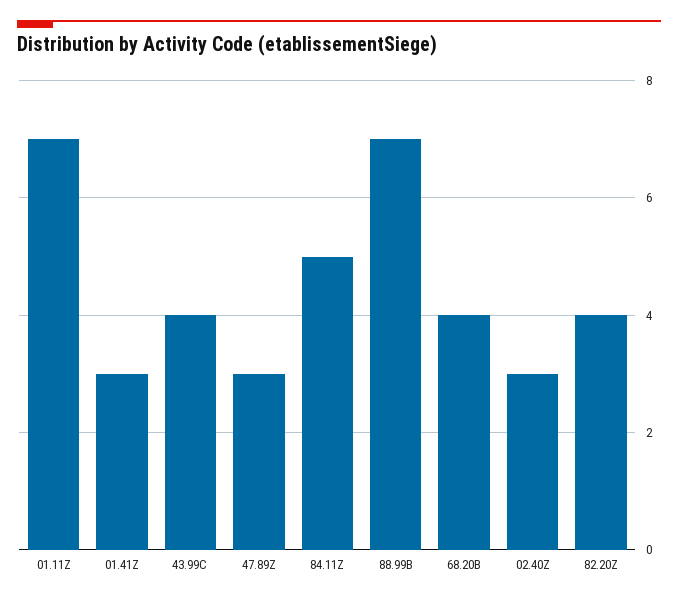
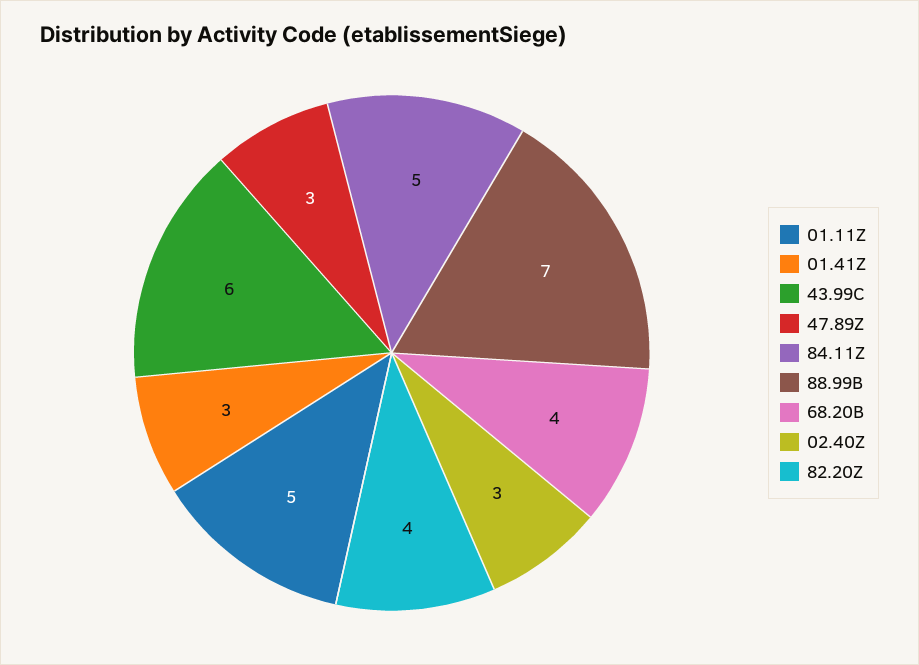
  {
-   "01.11Z": 7,
+   "01.11Z": 5,
    "01.41Z": 3,
-   "43.99C": 4,
+   "43.99C": 6,
    "47.89Z": 3,
    "84.11Z": 5,
    "88.99B": 7,
    "68.20B": 4,
    "02.40Z": 3,
    "82.20Z": 4
  }

